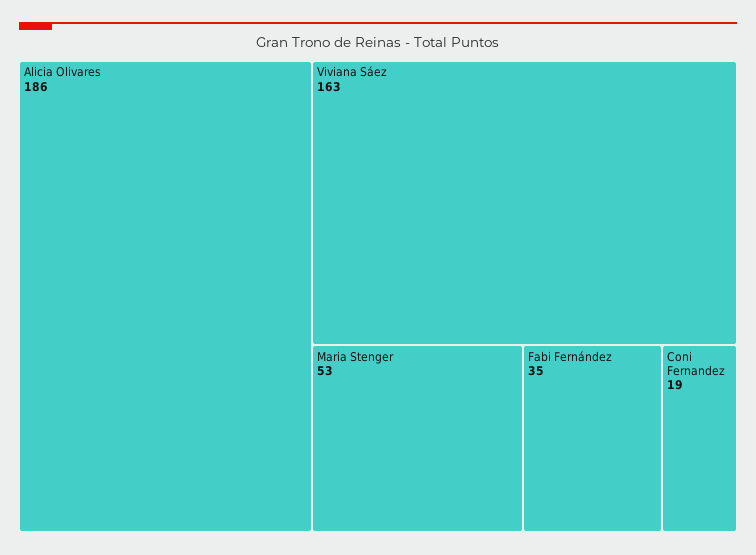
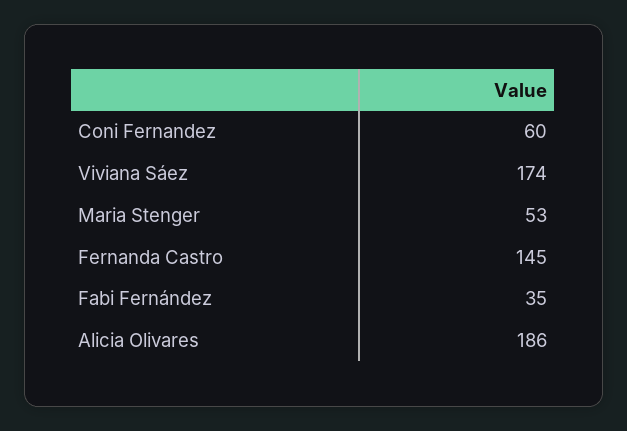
  {
    "Alicia Olivares": 186,
-   "Viviana Sáez": 163,
+   "Viviana Sáez": 174,
    "Maria Stenger": 53,
    "Fabi Fernández": 35,
-   "Coni Fernandez": 19
+   "Coni Fernandez": 60,
+   "Fernanda Castro": 145
  }

